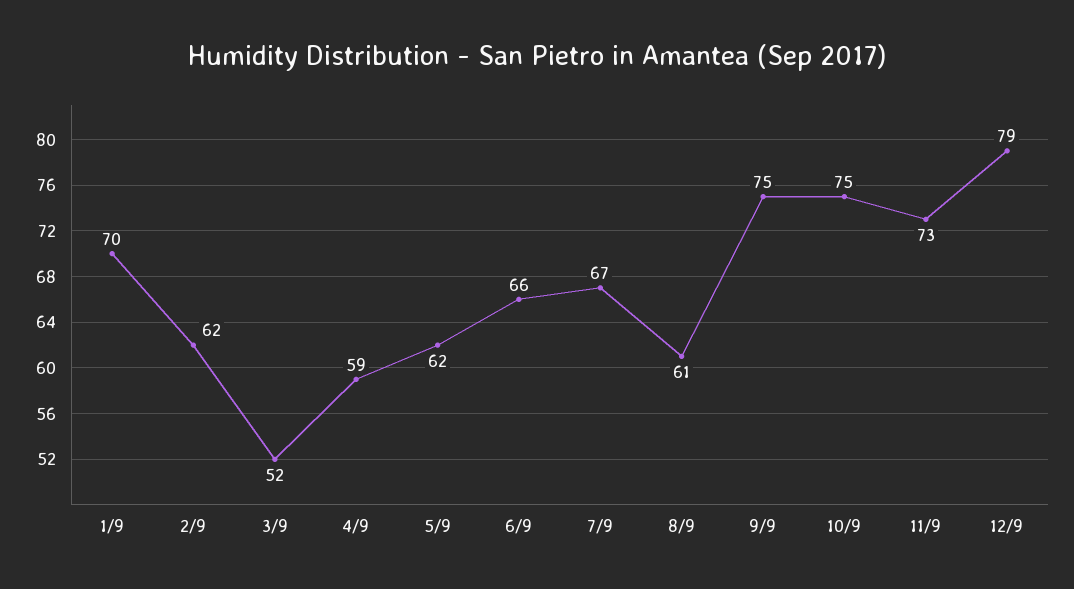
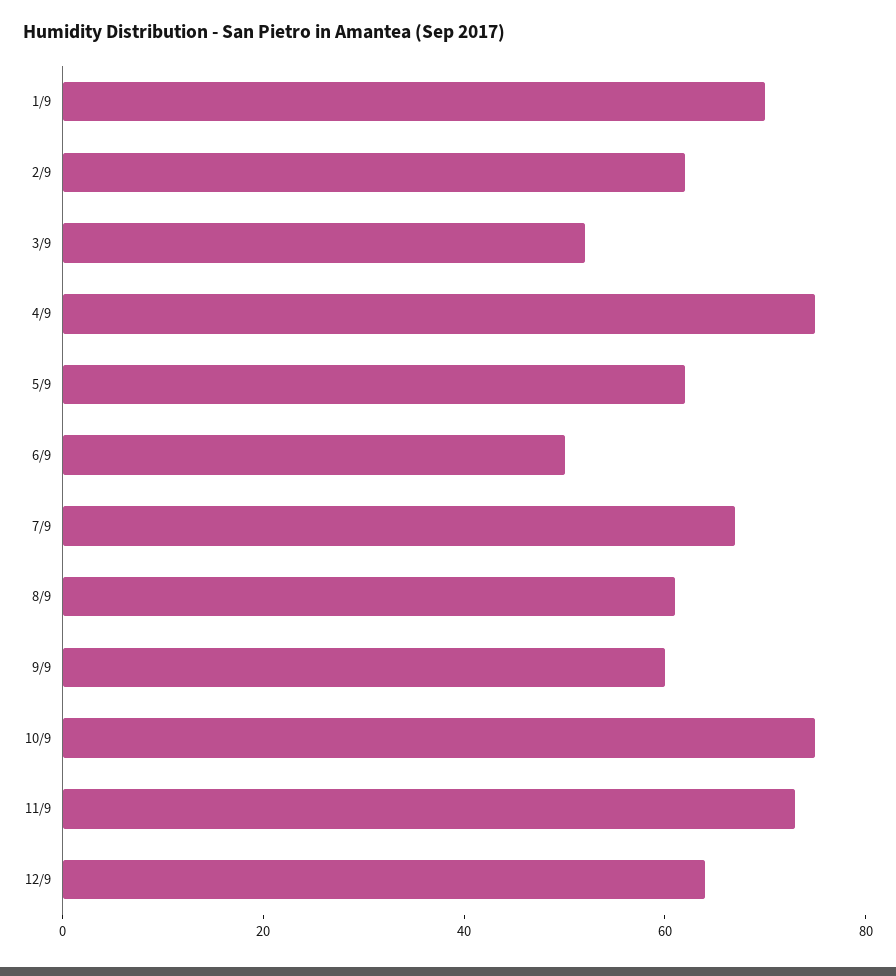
  {
    "1/9": 70,
    "2/9": 62,
    "3/9": 52,
-   "4/9": 59,
+   "4/9": 75,
    "5/9": 62,
-   "6/9": 66,
+   "6/9": 50,
    "7/9": 67,
    "8/9": 61,
-   "9/9": 75,
+   "9/9": 60,
    "10/9": 75,
    "11/9": 73,
-   "12/9": 79
+   "12/9": 65
  }

